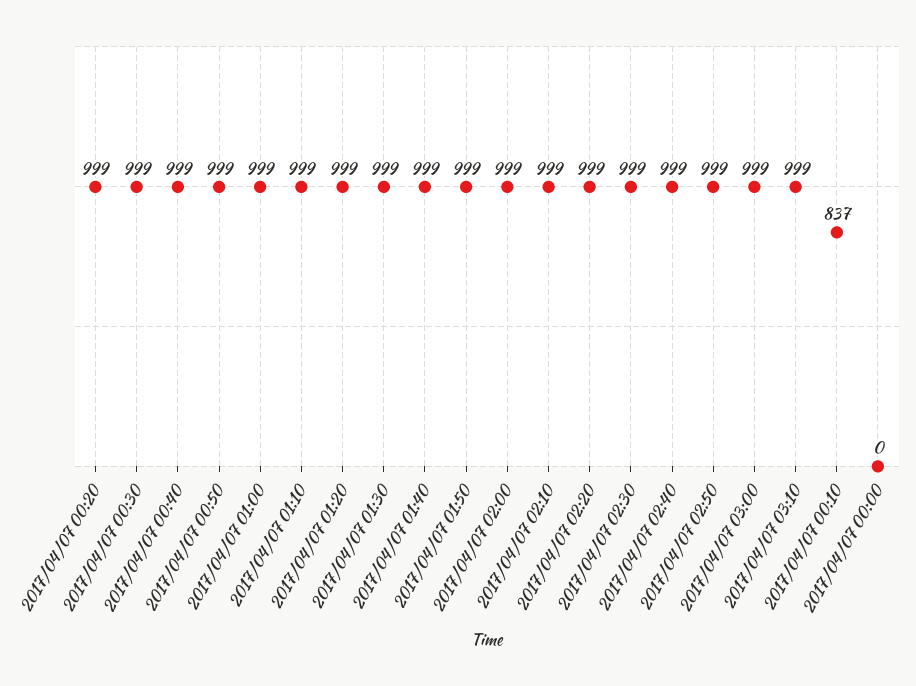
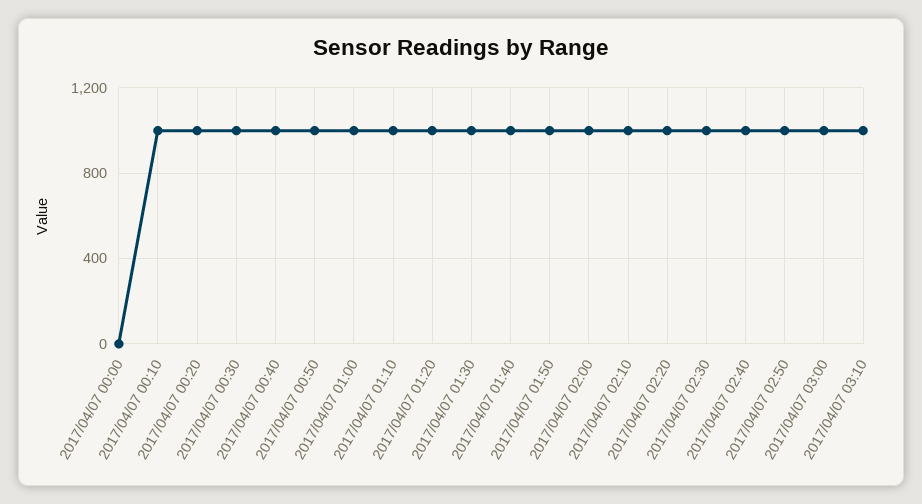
  {
    "2017/04/07 00:20": 999,
    "2017/04/07 00:30": 999,
    "2017/04/07 00:40": 999,
    "2017/04/07 00:50": 999,
    "2017/04/07 01:00": 999,
    "2017/04/07 01:10": 999,
    "2017/04/07 01:20": 999,
    "2017/04/07 01:30": 999,
    "2017/04/07 01:40": 999,
    "2017/04/07 01:50": 999,
    "2017/04/07 02:00": 999,
    "2017/04/07 02:10": 999,
    "2017/04/07 02:20": 999,
    "2017/04/07 02:30": 999,
    "2017/04/07 02:40": 999,
    "2017/04/07 02:50": 999,
    "2017/04/07 03:00": 999,
    "2017/04/07 03:10": 999,
-   "2017/04/07 00:10": 837,
+   "2017/04/07 00:10": 1000,
    "2017/04/07 00:00": 0
  }

